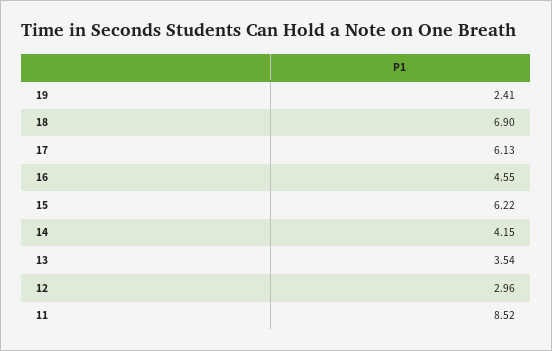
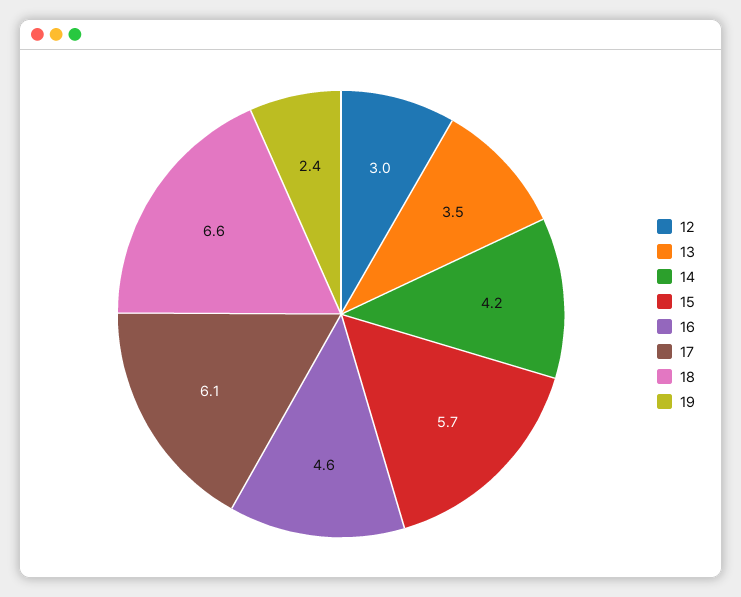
  {
    "19": 2.41,
-   "18": 6.9,
+   "18": 6.6,
    "17": 6.13,
    "16": 4.55,
-   "15": 6.22,
+   "15": 5.7,
    "14": 4.15,
    "13": 3.54,
-   "12": 2.96,
+   "12": 2.96
-   "11": 8.52
  }

